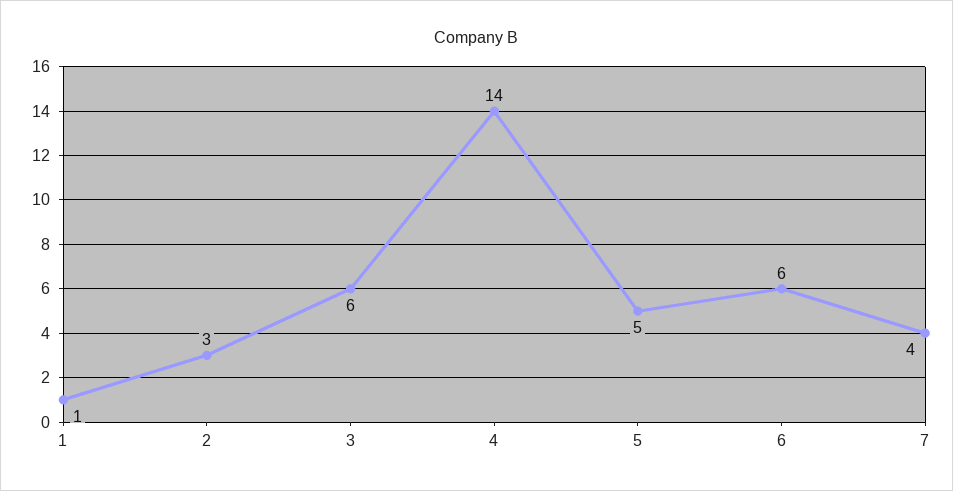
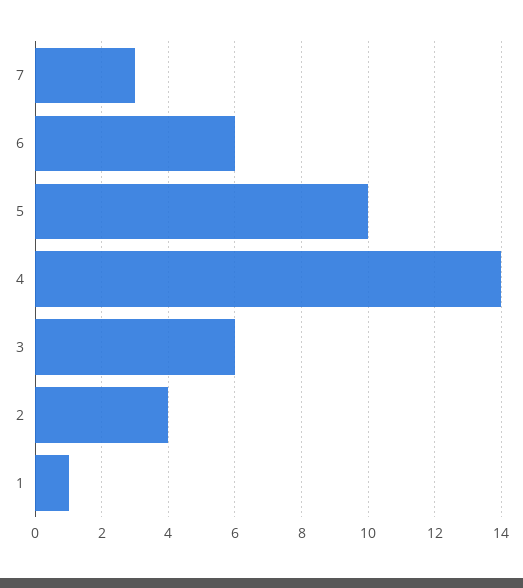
  {
    "1": 1,
-   "2": 3,
+   "2": 4,
    "3": 6,
    "4": 14,
-   "5": 5,
+   "5": 10,
    "6": 6,
-   "7": 4
+   "7": 3
  }

